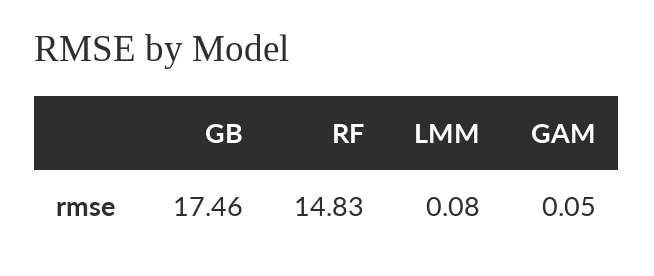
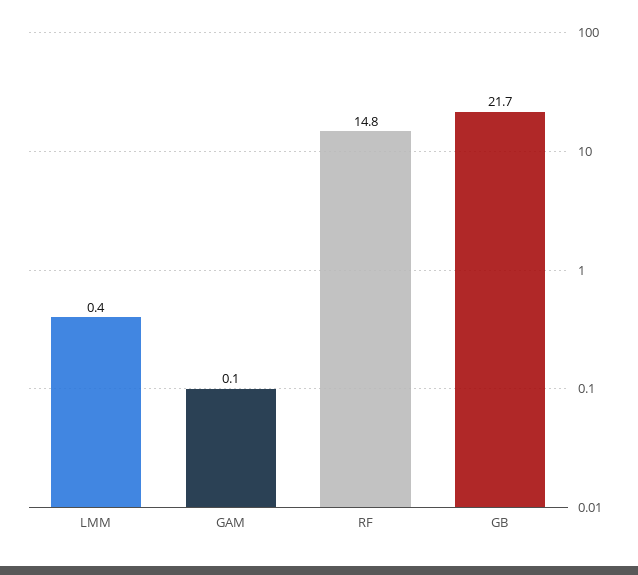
  {
-   "GB": 17.46,
+   "GB": 21.7,
    "RF": 14.83,
-   "LMM": 0.08,
+   "LMM": 0.4,
    "GAM": 0.05
  }

